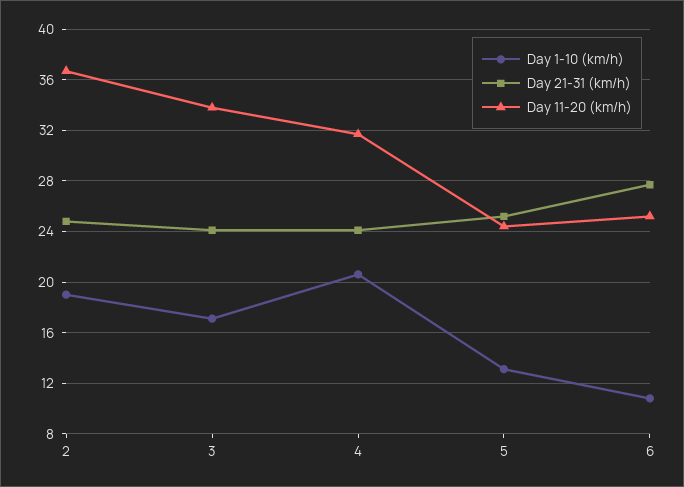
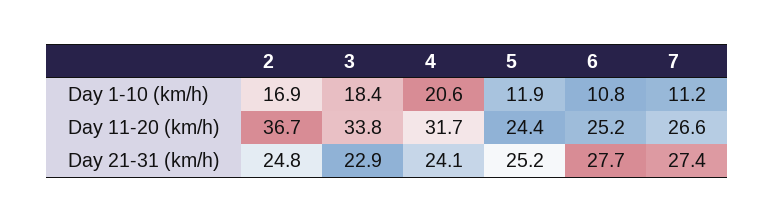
  {
    "Day 1-10 (km/h)": {
-     "2": 19,
+     "2": 16.9,
-     "3": 17,
+     "3": 18.4,
      "4": 20.6,
-     "5": 13,
+     "5": 11.9,
-     "6": 10.8
+     "6": 10.8,
+     "7": 11.2
    },
    "Day 21-31 (km/h)": {
      "2": 24.8,
-     "3": 24,
+     "3": 22.9,
      "4": 24.1,
      "5": 25.2,
-     "6": 27.7
+     "6": 27.7,
+     "7": 27.4
    },
    "Day 11-20 (km/h)": {
      "2": 36.7,
      "3": 33.8,
      "4": 31.7,
      "5": 24.4,
-     "6": 25.2
+     "6": 25.2,
+     "7": 26.6
    }
  }

